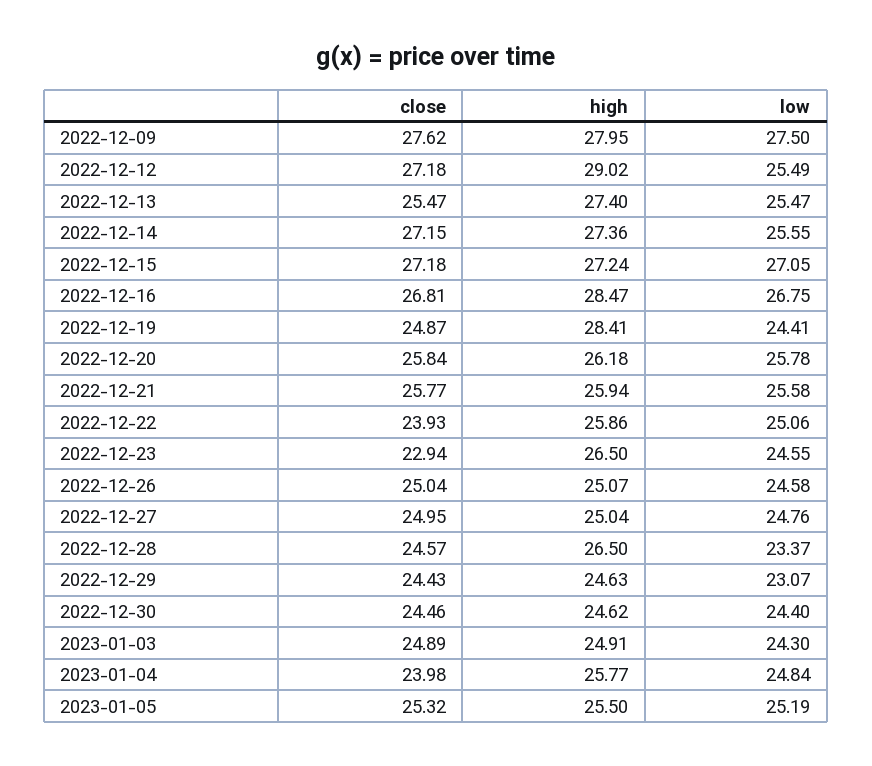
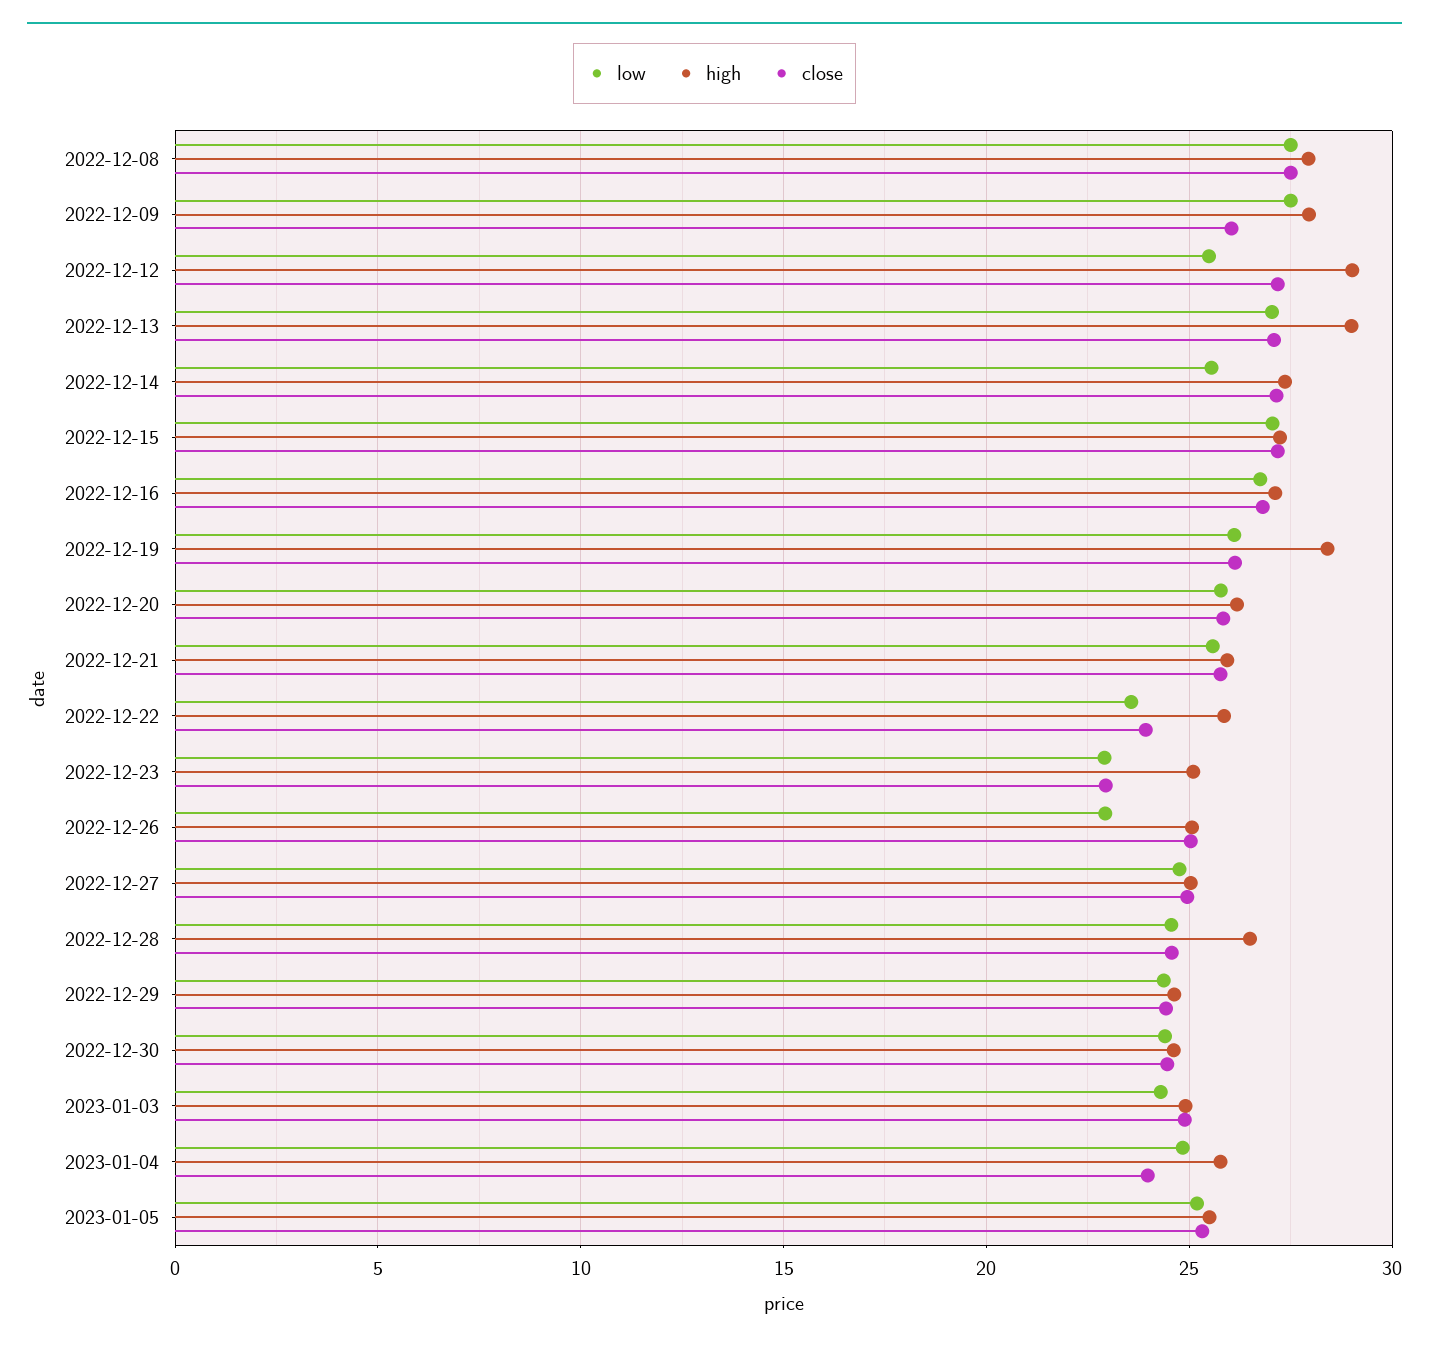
  {
    "close": {
-     "2022-12-09": 27.62,
+     "2022-12-09": 26,
      "2022-12-12": 27.18,
-     "2022-12-13": 25.47,
+     "2022-12-13": 27,
      "2022-12-14": 27.15,
      "2022-12-15": 27.18,
      "2022-12-16": 26.81,
-     "2022-12-19": 24.87,
+     "2022-12-19": 26,
      "2022-12-20": 25.84,
      "2022-12-21": 25.77,
      "2022-12-22": 23.93,
      "2022-12-23": 22.94,
      "2022-12-26": 25.04,
      "2022-12-27": 24.95,
      "2022-12-28": 24.57,
      "2022-12-29": 24.43,
      "2022-12-30": 24.46,
      "2023-01-03": 24.89,
      "2023-01-04": 23.98,
-     "2023-01-05": 25.32
+     "2023-01-05": 25.32,
+     "2022-12-08": 27.5
    },
    "high": {
      "2022-12-09": 27.95,
      "2022-12-12": 29.02,
-     "2022-12-13": 27.4,
+     "2022-12-13": 29,
      "2022-12-14": 27.36,
      "2022-12-15": 27.24,
-     "2022-12-16": 28.47,
+     "2022-12-16": 27,
      "2022-12-19": 28.41,
      "2022-12-20": 26.18,
      "2022-12-21": 25.94,
      "2022-12-22": 25.86,
-     "2022-12-23": 26.5,
+     "2022-12-23": 25,
      "2022-12-26": 25.07,
      "2022-12-27": 25.04,
      "2022-12-28": 26.5,
      "2022-12-29": 24.63,
      "2022-12-30": 24.62,
      "2023-01-03": 24.91,
      "2023-01-04": 25.77,
-     "2023-01-05": 25.5
+     "2023-01-05": 25.5,
+     "2022-12-08": 28
    },
    "low": {
      "2022-12-09": 27.5,
      "2022-12-12": 25.49,
-     "2022-12-13": 25.47,
+     "2022-12-13": 27,
      "2022-12-14": 25.55,
      "2022-12-15": 27.05,
      "2022-12-16": 26.75,
-     "2022-12-19": 24.41,
+     "2022-12-19": 26,
      "2022-12-20": 25.78,
      "2022-12-21": 25.58,
-     "2022-12-22": 25.06,
+     "2022-12-22": 23.5,
-     "2022-12-23": 24.55,
+     "2022-12-23": 23,
-     "2022-12-26": 24.58,
+     "2022-12-26": 23,
      "2022-12-27": 24.76,
-     "2022-12-28": 23.37,
+     "2022-12-28": 24.5,
-     "2022-12-29": 23.07,
+     "2022-12-29": 24.5,
      "2022-12-30": 24.4,
      "2023-01-03": 24.3,
      "2023-01-04": 24.84,
-     "2023-01-05": 25.19
+     "2023-01-05": 25.19,
+     "2022-12-08": 27.5
    }
  }

